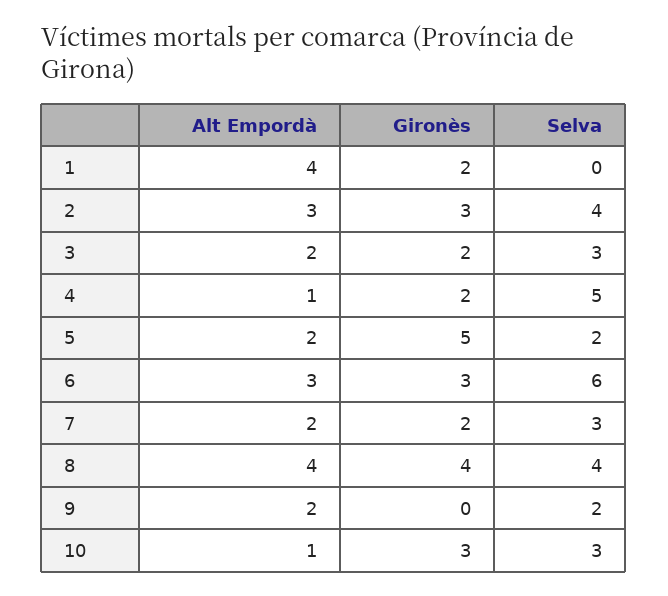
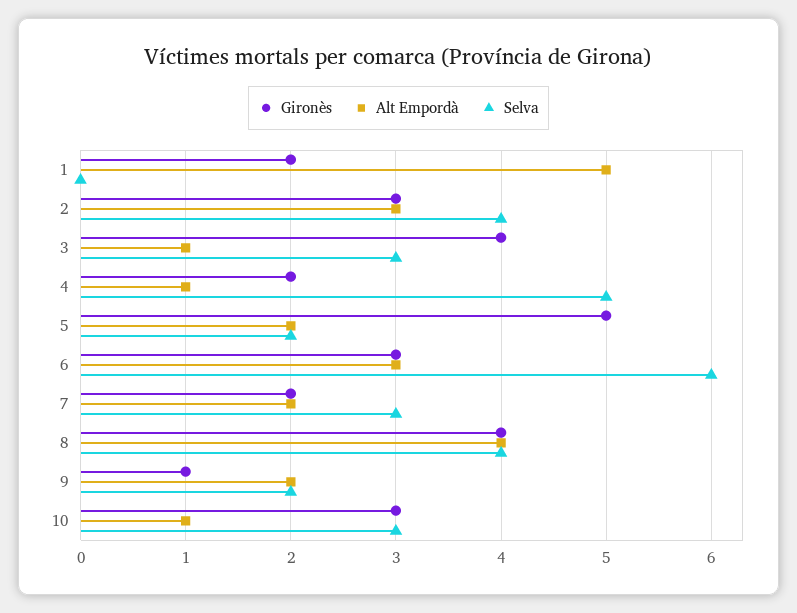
  {
    "Alt Empordà": {
-     "1": 4,
+     "1": 5,
      "2": 3,
-     "3": 2,
+     "3": 1,
      "4": 1,
      "5": 2,
      "6": 3,
      "7": 2,
      "8": 4,
      "9": 2,
      "10": 1
    },
    "Gironès": {
      "1": 2,
      "2": 3,
-     "3": 2,
+     "3": 4,
      "4": 2,
      "5": 5,
      "6": 3,
      "7": 2,
      "8": 4,
-     "9": 0,
+     "9": 1,
      "10": 3
    },
    "Selva": {
      "1": 0,
      "2": 4,
      "3": 3,
      "4": 5,
      "5": 2,
      "6": 6,
      "7": 3,
      "8": 4,
      "9": 2,
      "10": 3
    }
  }

